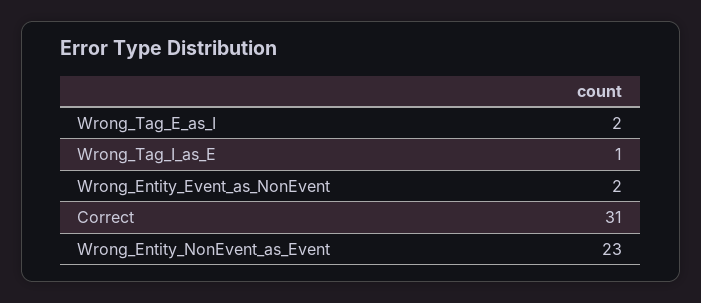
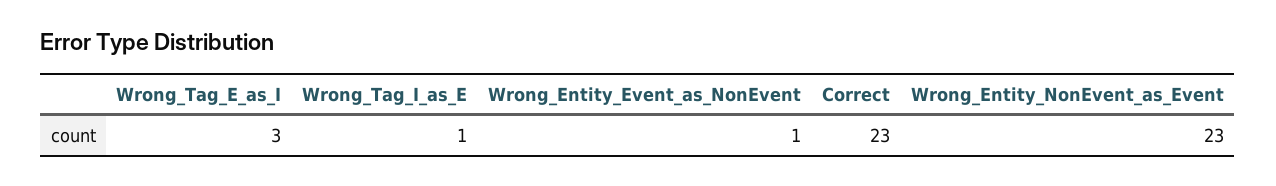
  {
-   "Wrong_Tag_E_as_I": 2,
+   "Wrong_Tag_E_as_I": 3,
    "Wrong_Tag_I_as_E": 1,
-   "Wrong_Entity_Event_as_NonEvent": 2,
+   "Wrong_Entity_Event_as_NonEvent": 1,
-   "Correct": 31,
+   "Correct": 23,
    "Wrong_Entity_NonEvent_as_Event": 23
  }

